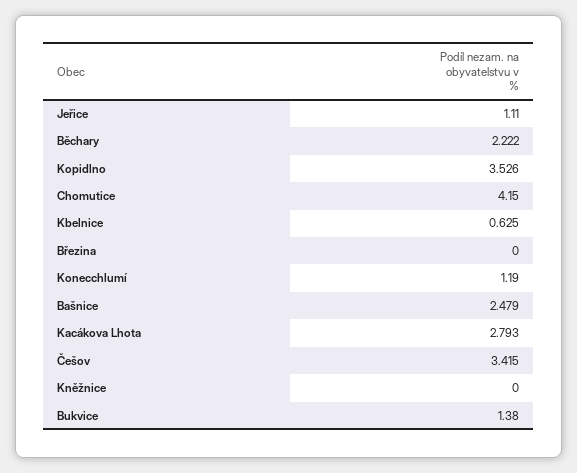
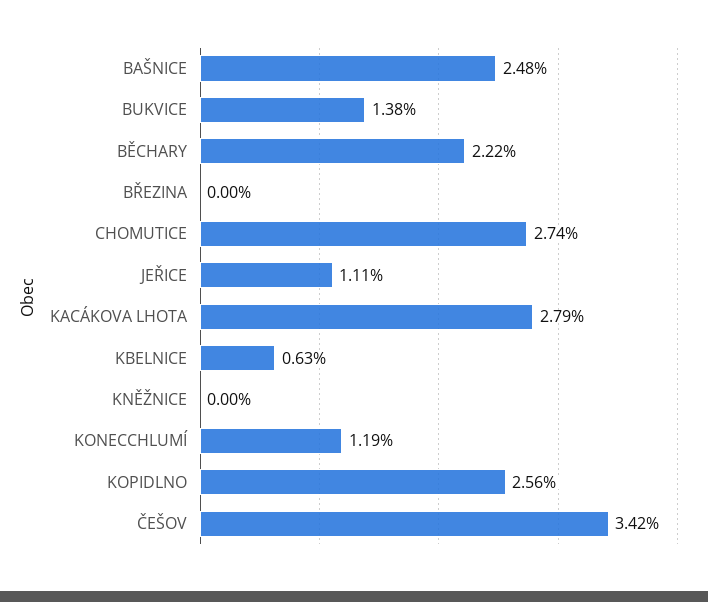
  {
    "Jeřice": 1.11,
    "Běchary": 2.222,
-   "Kopidlno": 3.526,
+   "Kopidlno": 2.56,
-   "Chomutice": 4.15,
+   "Chomutice": 2.74,
    "Kbelnice": 0.625,
    "Březina": 0,
    "Konecchlumí": 1.19,
    "Bašnice": 2.479,
    "Kacákova Lhota": 2.793,
    "Češov": 3.415,
    "Kněžnice": 0,
    "Bukvice": 1.38
  }

